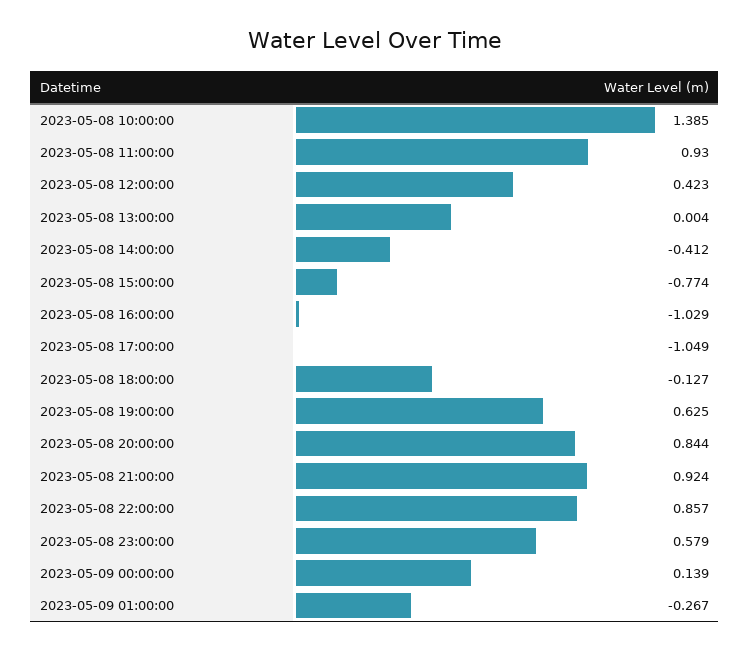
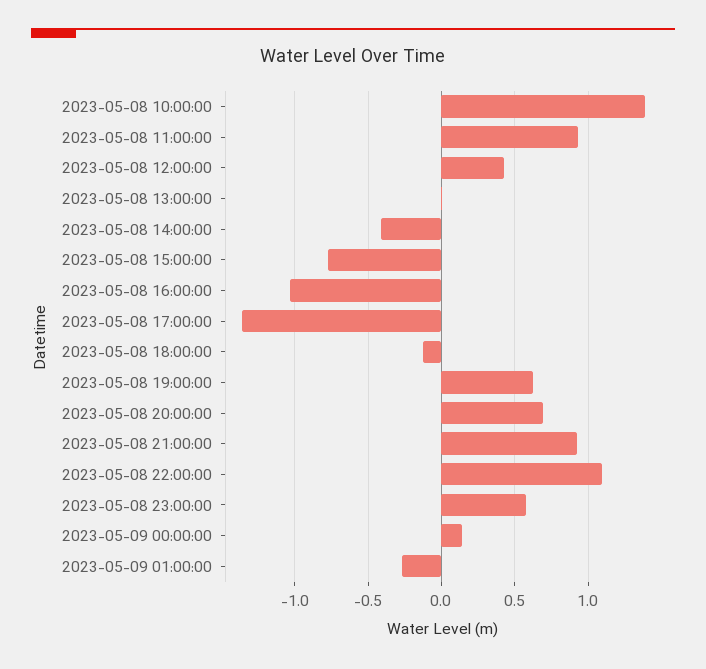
  {
    "2023-05-08 10:00:00": 1.385,
    "2023-05-08 11:00:00": 0.93,
    "2023-05-08 12:00:00": 0.423,
    "2023-05-08 13:00:00": 0.004,
    "2023-05-08 14:00:00": -0.412,
    "2023-05-08 15:00:00": -0.774,
    "2023-05-08 16:00:00": -1.029,
-   "2023-05-08 17:00:00": -1.049,
+   "2023-05-08 17:00:00": -1.35,
    "2023-05-08 18:00:00": -0.127,
    "2023-05-08 19:00:00": 0.625,
-   "2023-05-08 20:00:00": 0.844,
+   "2023-05-08 20:00:00": 0.7,
    "2023-05-08 21:00:00": 0.924,
-   "2023-05-08 22:00:00": 0.857,
+   "2023-05-08 22:00:00": 1.1,
    "2023-05-08 23:00:00": 0.579,
    "2023-05-09 00:00:00": 0.139,
    "2023-05-09 01:00:00": -0.267
  }

